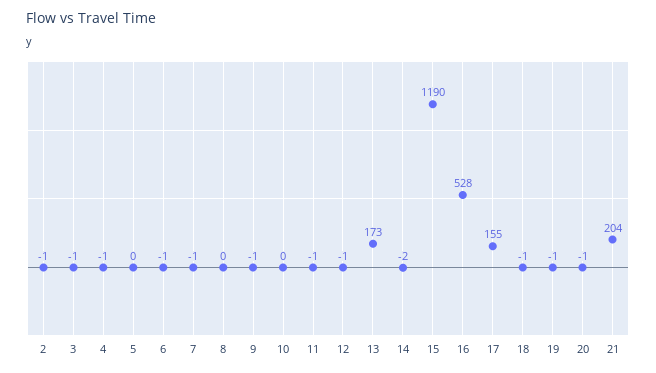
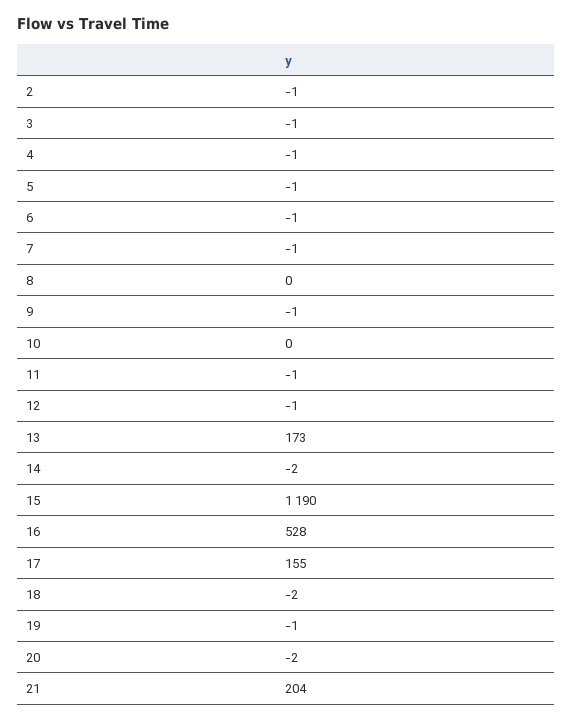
  {
    "2": -1,
    "3": -1,
    "4": -1,
-   "5": 0,
+   "5": -1,
    "6": -1,
    "7": -1,
    "8": 0,
    "9": -1,
    "10": 0,
    "11": -1,
    "12": -1,
    "13": 173,
    "14": -2,
    "15": 1190,
    "16": 528,
    "17": 155,
-   "18": -1,
+   "18": -2,
    "19": -1,
-   "20": -1,
+   "20": -2,
    "21": 204
  }

